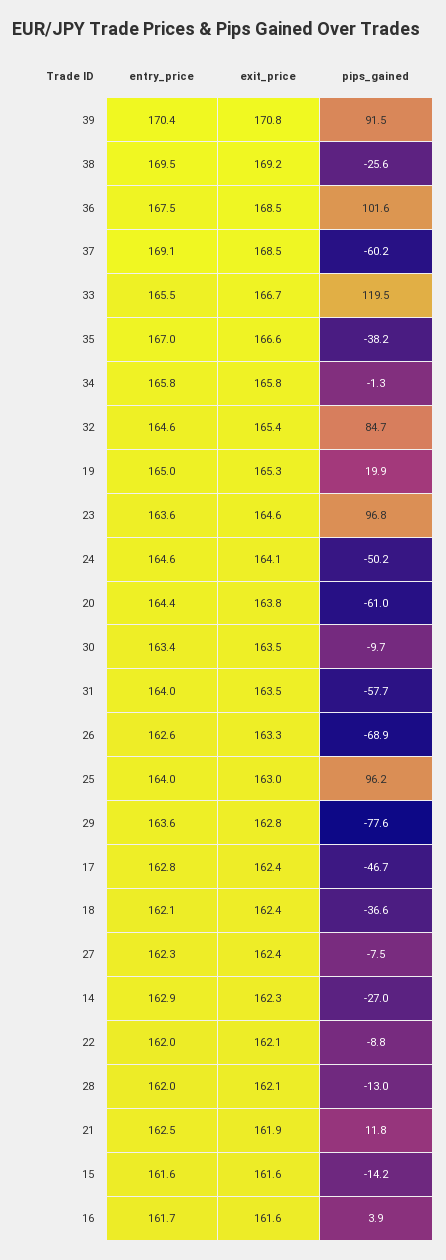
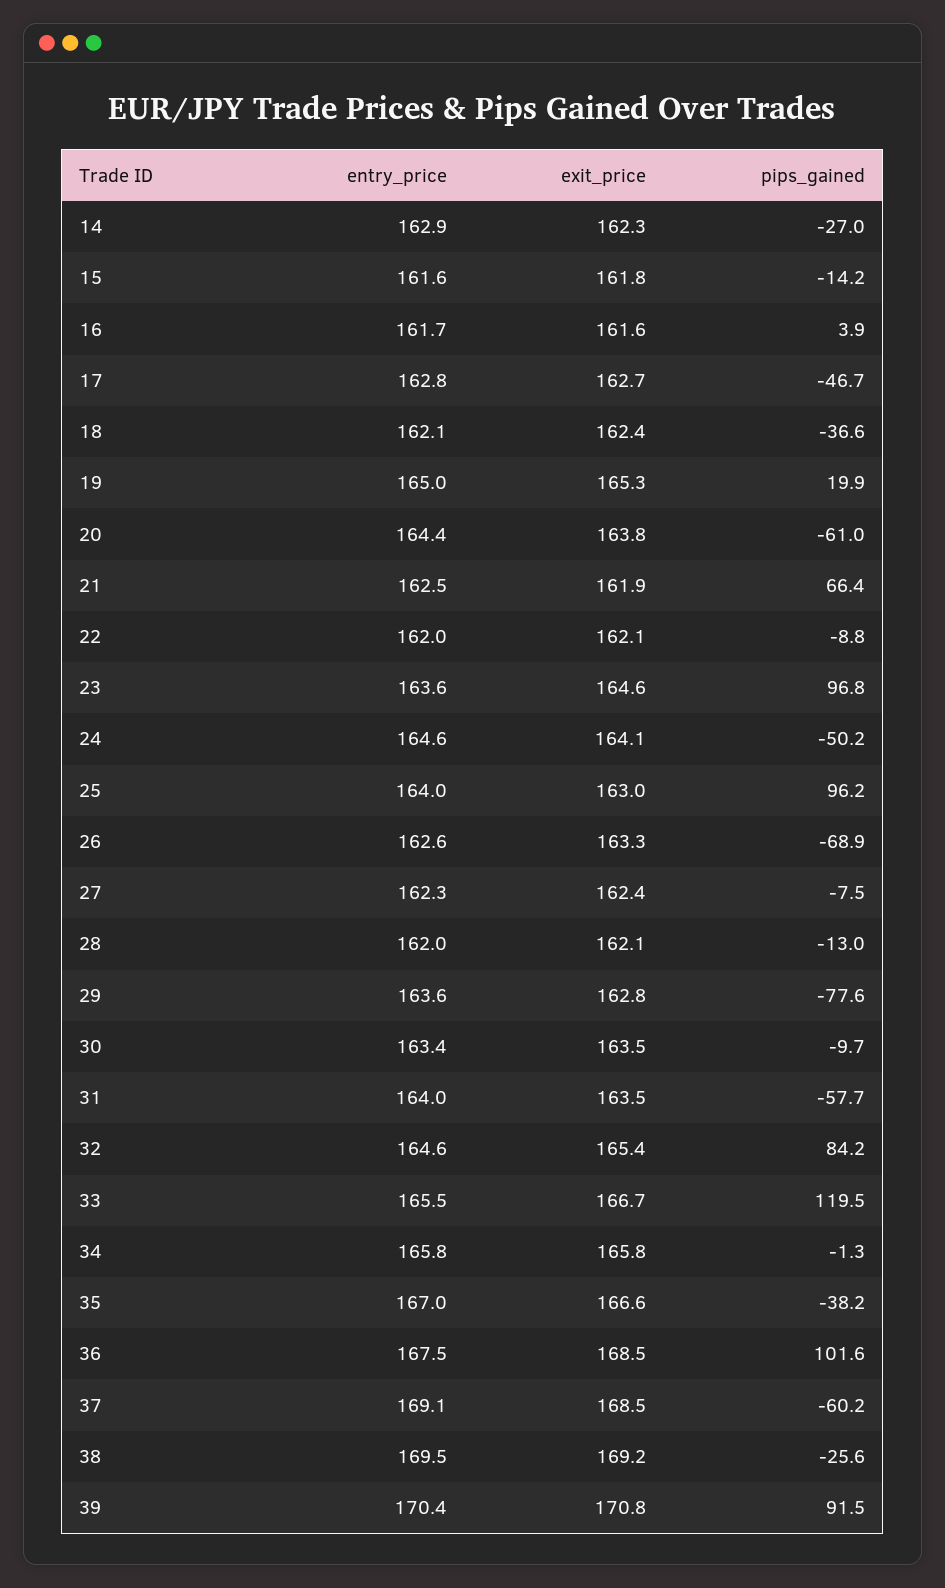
  {
    "entry_price": {
      "39": 170.4,
      "38": 169.5,
      "36": 167.5,
      "37": 169.1,
      "33": 165.5,
      "35": 167,
      "34": 165.8,
      "32": 164.6,
      "19": 165,
      "23": 163.6,
      "24": 164.6,
      "20": 164.4,
      "30": 163.4,
      "31": 164,
      "26": 162.6,
      "25": 164,
      "29": 163.6,
      "17": 162.8,
      "18": 162.1,
      "27": 162.3,
      "14": 162.9,
      "22": 162,
      "28": 162,
      "21": 162.5,
      "15": 161.6,
      "16": 161.7
    },
    "exit_price": {
      "39": 170.8,
      "38": 169.2,
      "36": 168.5,
      "37": 168.5,
      "33": 166.7,
      "35": 166.6,
      "34": 165.8,
      "32": 165.4,
      "19": 165.3,
      "23": 164.6,
      "24": 164.1,
      "20": 163.8,
      "30": 163.5,
      "31": 163.5,
      "26": 163.3,
      "25": 163,
      "29": 162.8,
-     "17": 162.4,
+     "17": 162.7,
      "18": 162.4,
      "27": 162.4,
      "14": 162.3,
      "22": 162.1,
      "28": 162.1,
      "21": 161.9,
-     "15": 161.6,
+     "15": 161.8,
      "16": 161.6
    },
    "pips_gained": {
      "39": 91.5,
      "38": -25.6,
      "36": 101.6,
      "37": -60.2,
      "33": 119.5,
      "35": -38.2,
      "34": -1.3,
-     "32": 84.7,
+     "32": 84.2,
      "19": 19.9,
      "23": 96.8,
      "24": -50.2,
      "20": -61,
      "30": -9.7,
      "31": -57.7,
      "26": -68.9,
      "25": 96.2,
      "29": -77.6,
      "17": -46.7,
      "18": -36.6,
      "27": -7.5,
      "14": -27,
      "22": -8.8,
      "28": -13,
-     "21": 11.8,
+     "21": 66.4,
      "15": -14.2,
      "16": 3.9
    }
  }

